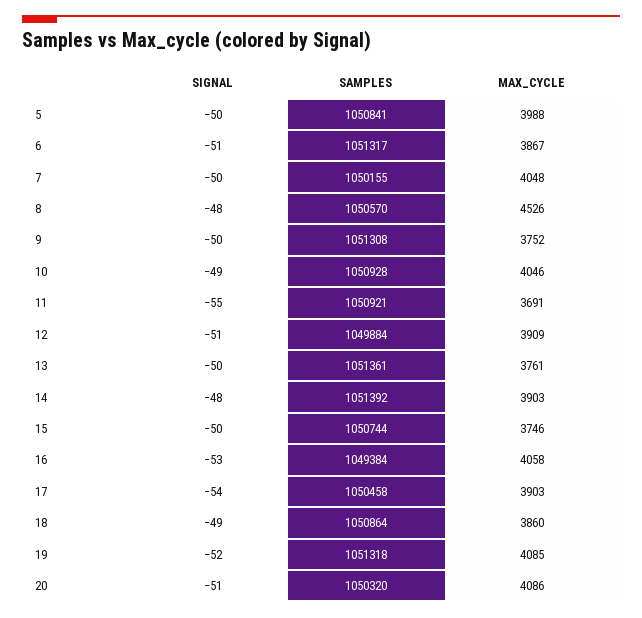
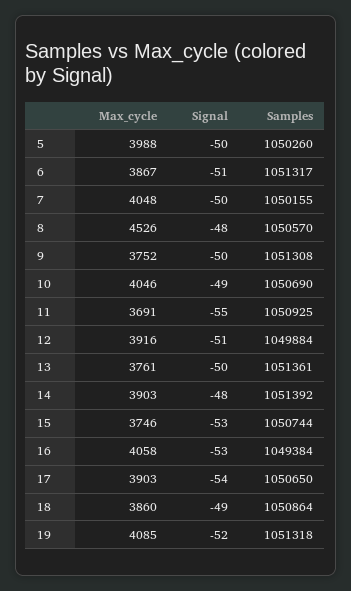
  {
    "SIGNAL": {
      "5": -50,
      "6": -51,
      "7": -50,
      "8": -48,
      "9": -50,
      "10": -49,
      "11": -55,
      "12": -51,
      "13": -50,
      "14": -48,
-     "15": -50,
+     "15": -53,
      "16": -53,
      "17": -54,
      "18": -49,
-     "19": -52,
+     "19": -52
-     "20": -51
    },
    "SAMPLES": {
-     "5": 1050841,
+     "5": 1050260,
      "6": 1051317,
      "7": 1050155,
      "8": 1050570,
      "9": 1051308,
-     "10": 1050928,
+     "10": 1050690,
-     "11": 1050921,
+     "11": 1050925,
      "12": 1049884,
      "13": 1051361,
      "14": 1051392,
      "15": 1050744,
      "16": 1049384,
-     "17": 1050458,
+     "17": 1050650,
      "18": 1050864,
-     "19": 1051318,
+     "19": 1051318
-     "20": 1050320
    },
    "MAX_CYCLE": {
      "5": 3988,
      "6": 3867,
      "7": 4048,
      "8": 4526,
      "9": 3752,
      "10": 4046,
      "11": 3691,
-     "12": 3909,
+     "12": 3916,
      "13": 3761,
      "14": 3903,
      "15": 3746,
      "16": 4058,
      "17": 3903,
      "18": 3860,
-     "19": 4085,
+     "19": 4085
-     "20": 4086
    }
  }

